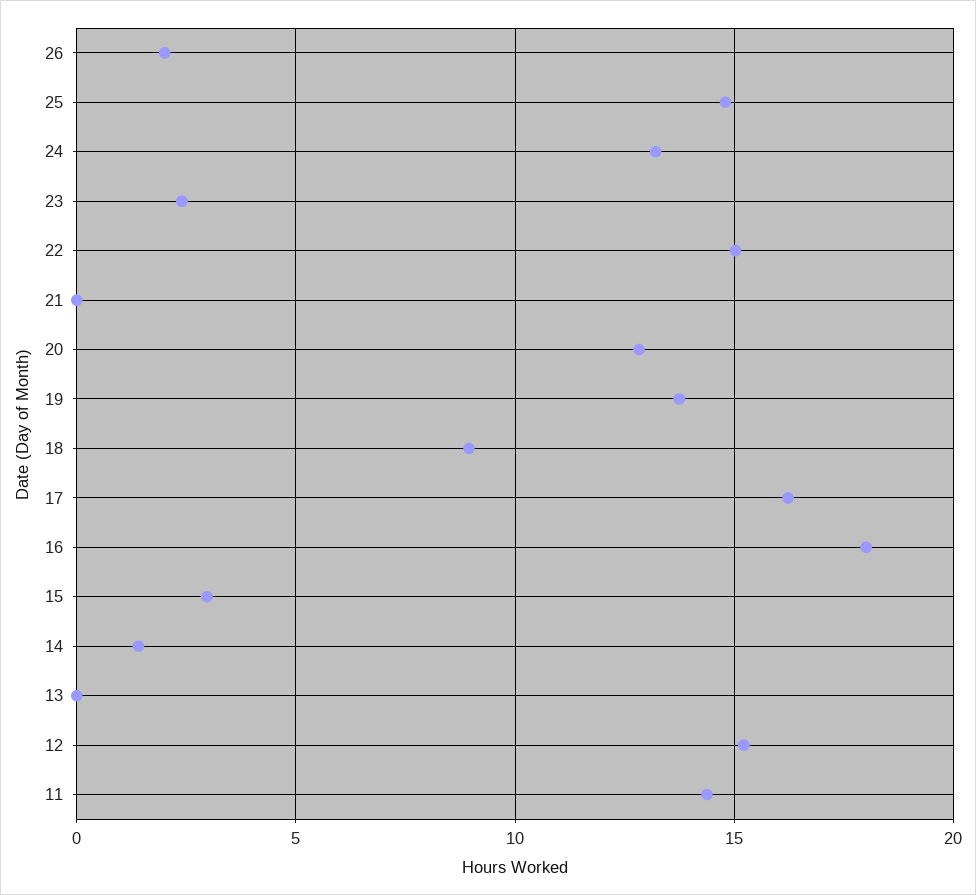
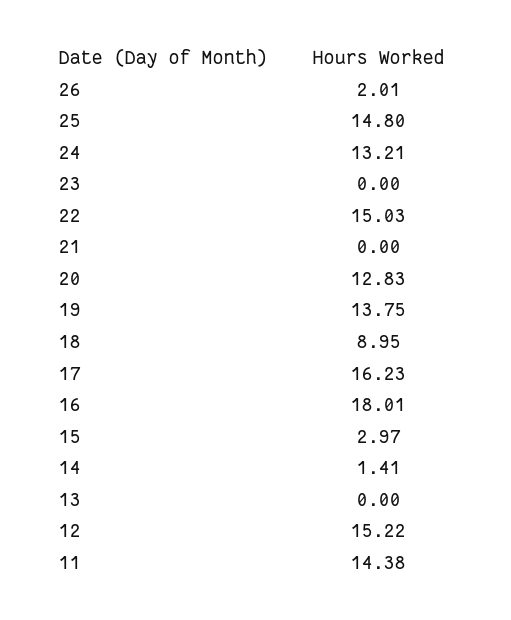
  {
    "26": 2.01,
    "25": 14.8,
    "24": 13.21,
-   "23": 2.5,
+   "23": 0,
    "22": 15.03,
    "21": 0,
    "20": 12.83,
    "19": 13.75,
    "18": 8.95,
    "17": 16.23,
    "16": 18.01,
    "15": 2.97,
    "14": 1.41,
    "13": 0,
    "12": 15.22,
    "11": 14.38
  }

